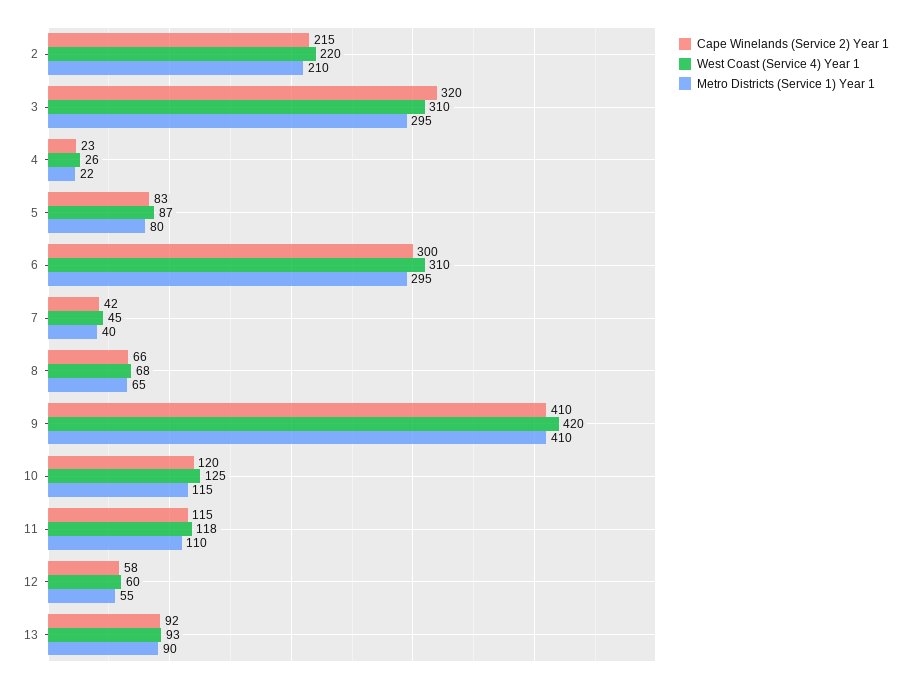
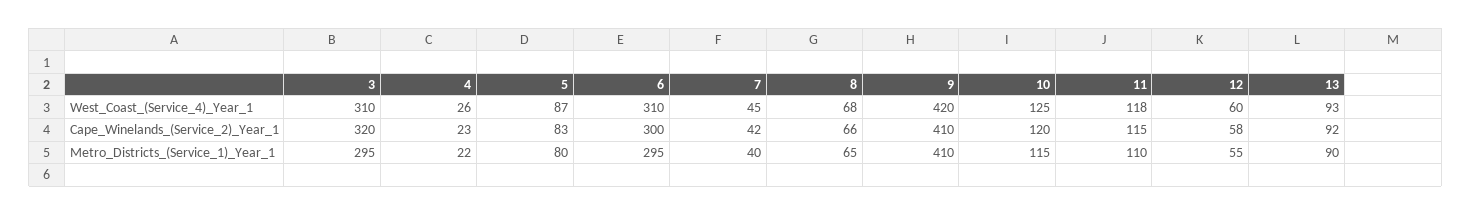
  {
    "Cape Winelands (Service 2) Year 1": {
-     "2": 215,
      "3": 320,
      "4": 23,
      "5": 83,
      "6": 300,
      "7": 42,
      "8": 66,
      "9": 410,
      "10": 120,
      "11": 115,
      "12": 58,
      "13": 92
    },
    "West Coast (Service 4) Year 1": {
-     "2": 220,
      "3": 310,
      "4": 26,
      "5": 87,
      "6": 310,
      "7": 45,
      "8": 68,
      "9": 420,
      "10": 125,
      "11": 118,
      "12": 60,
      "13": 93
    },
    "Metro Districts (Service 1) Year 1": {
-     "2": 210,
      "3": 295,
      "4": 22,
      "5": 80,
      "6": 295,
      "7": 40,
      "8": 65,
      "9": 410,
      "10": 115,
      "11": 110,
      "12": 55,
      "13": 90
    }
  }

